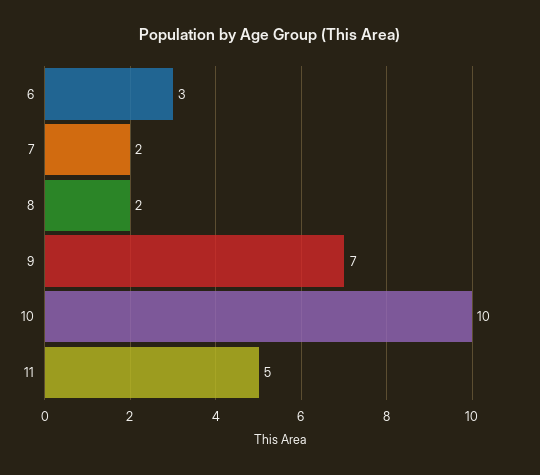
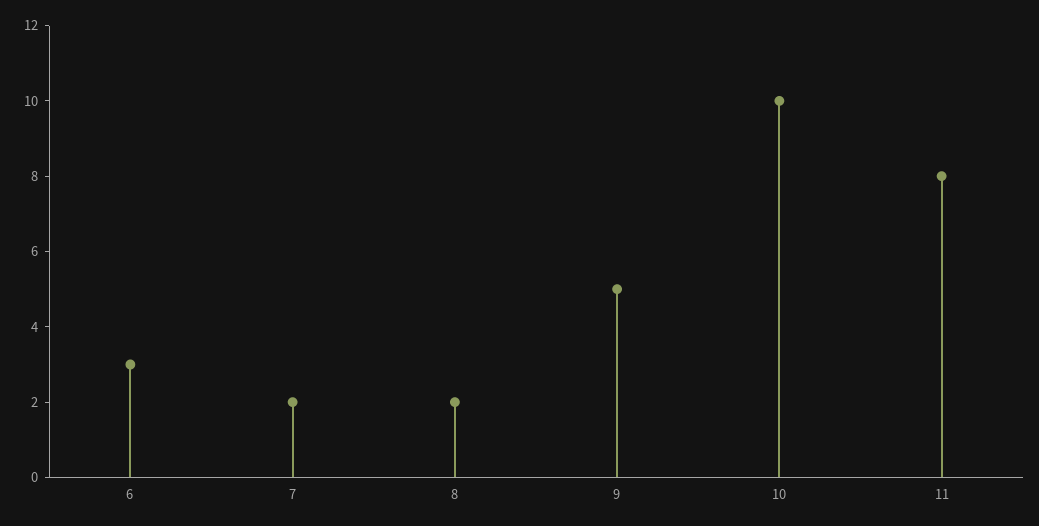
  {
    "6": 3,
    "7": 2,
    "8": 2,
-   "9": 7,
+   "9": 5,
    "10": 10,
-   "11": 5
+   "11": 8
  }

